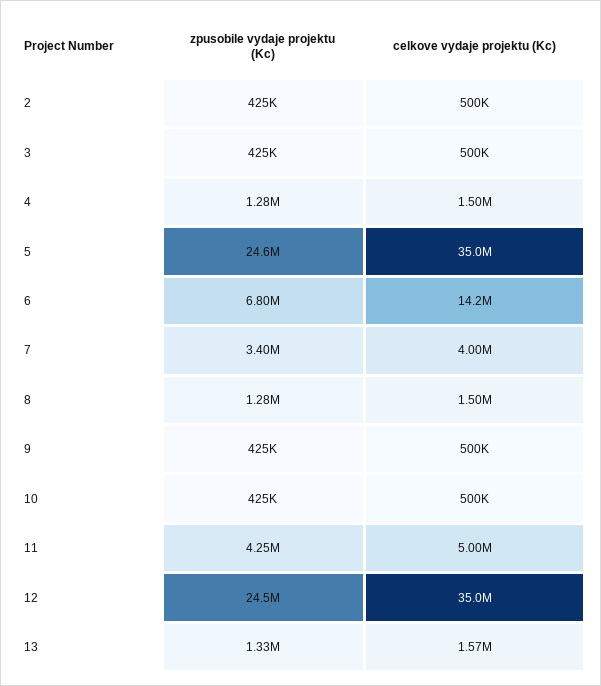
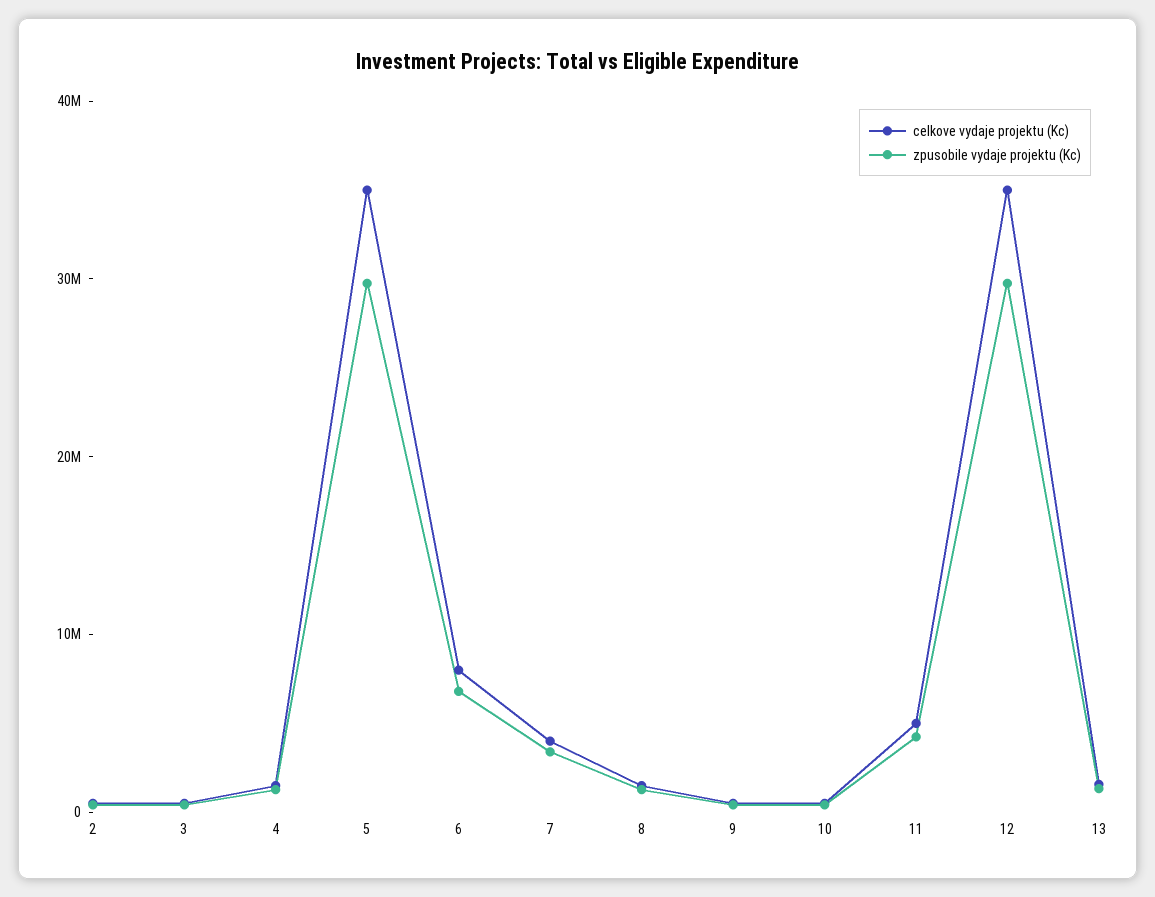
  {
    "zpusobile vydaje projektu (Kc)": {
      "2": 425000,
      "3": 425000,
      "4": 1280000,
-     "5": 24600000,
+     "5": 30000000,
      "6": 6800000,
      "7": 3400000,
      "8": 1280000,
      "9": 425000,
      "10": 425000,
      "11": 4250000,
-     "12": 24500000,
+     "12": 30000000,
      "13": 1330000
    },
    "celkove vydaje projektu (Kc)": {
      "2": 500000,
      "3": 500000,
      "4": 1500000,
      "5": 35000000,
-     "6": 14200000,
+     "6": 8000000,
      "7": 4000000,
      "8": 1500000,
      "9": 500000,
      "10": 500000,
      "11": 5000000,
      "12": 35000000,
      "13": 1570000
    }
  }

